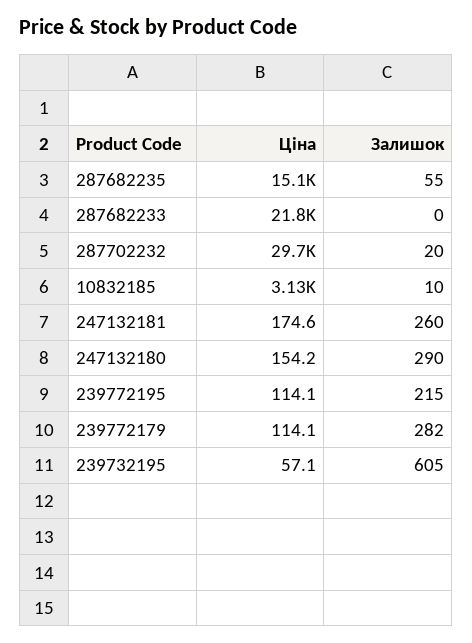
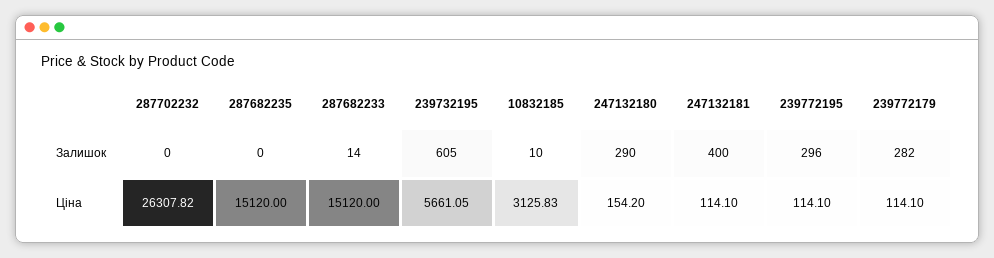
  {
    "Ціна": {
      "287682235": 15120,
-     "287682233": 21800,
+     "287682233": 15120,
-     "287702232": 29700,
+     "287702232": 26307.82,
      "10832185": 3125.83,
-     "247132181": 174.6,
+     "247132181": 114.1,
      "247132180": 154.2,
      "239772195": 114.1,
      "239772179": 114.1,
-     "239732195": 57.1
+     "239732195": 5661.05
    },
    "Залишок": {
-     "287682235": 55,
+     "287682235": 0,
-     "287682233": 0,
+     "287682233": 14,
-     "287702232": 20,
+     "287702232": 0,
      "10832185": 10,
-     "247132181": 260,
+     "247132181": 400,
      "247132180": 290,
-     "239772195": 215,
+     "239772195": 296,
      "239772179": 282,
      "239732195": 605
    }
  }

